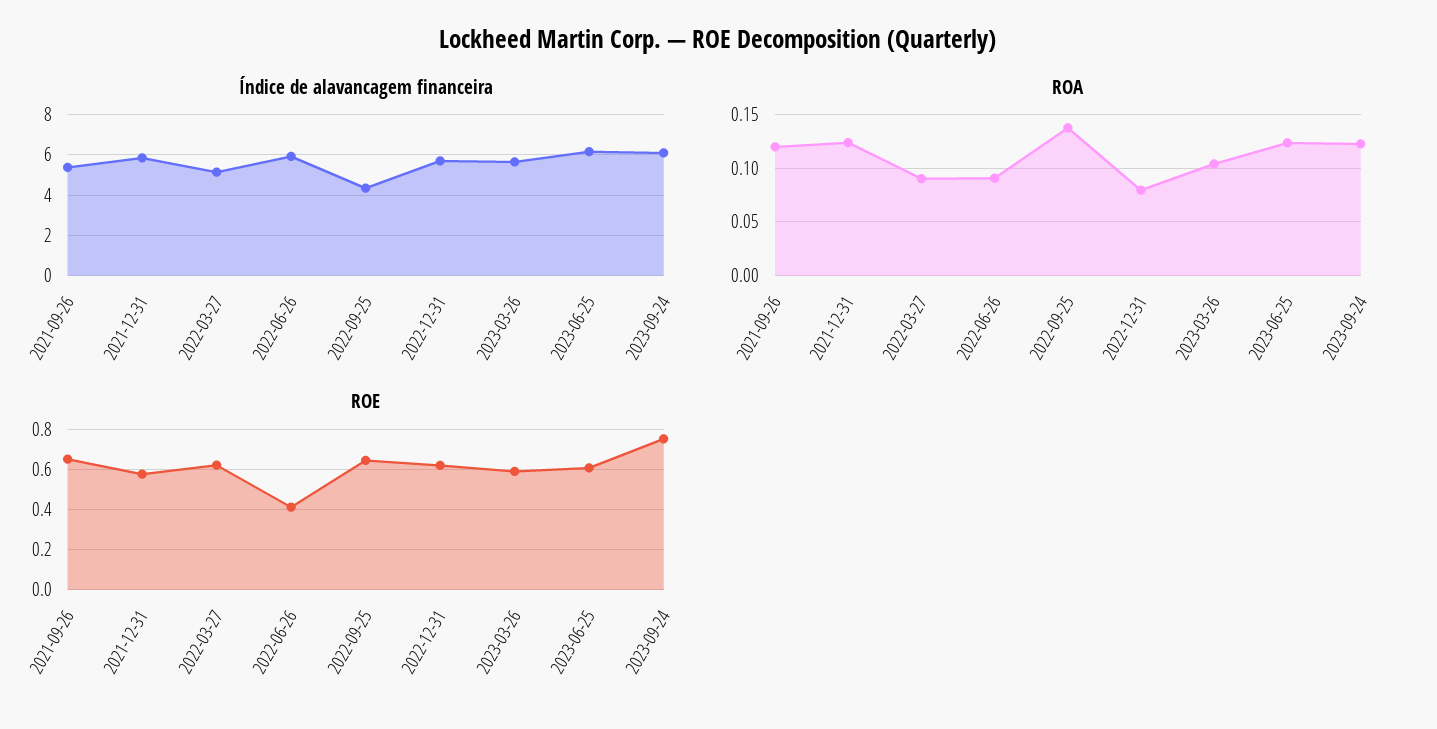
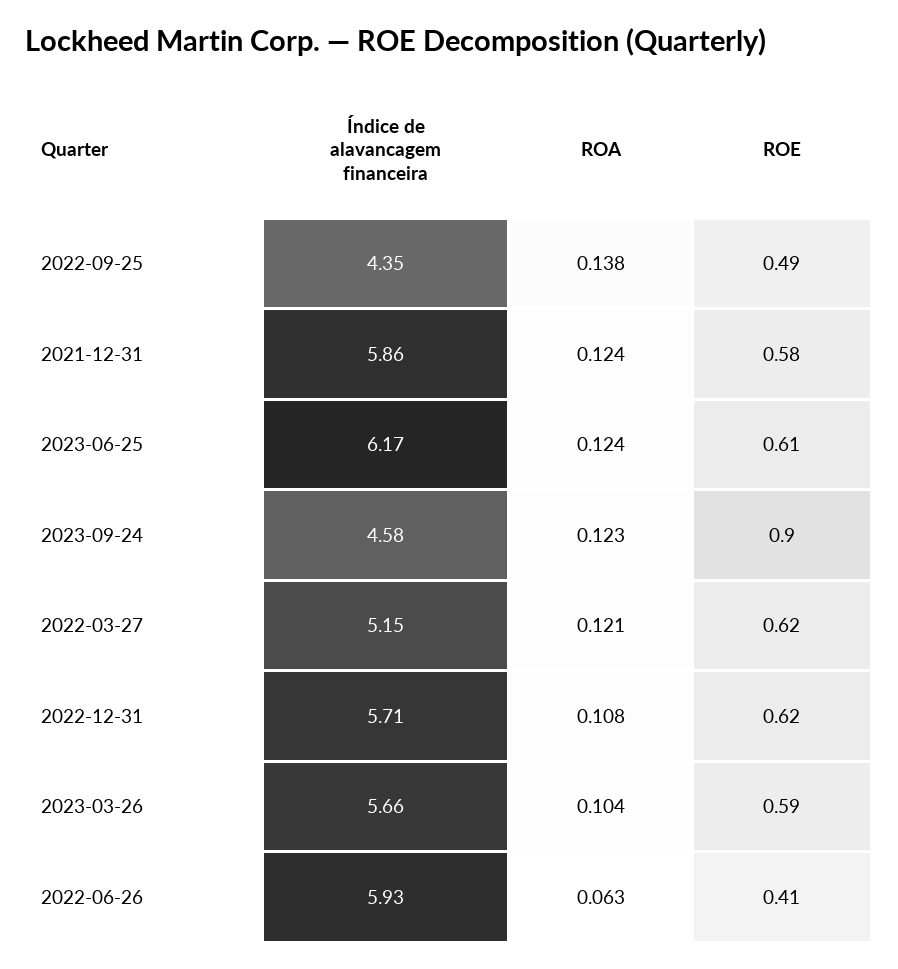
  {
    "Índice de alavancagem financeira": {
-     "2021-09-26": 5.5,
      "2021-12-31": 5.86,
      "2022-03-27": 5.15,
      "2022-06-26": 5.93,
      "2022-09-25": 4.35,
      "2022-12-31": 5.71,
      "2023-03-26": 5.66,
      "2023-06-25": 6.17,
-     "2023-09-24": 6
+     "2023-09-24": 4.58
    },
    "ROA": {
-     "2021-09-26": 0.12,
      "2021-12-31": 0.124,
-     "2022-03-27": 0.09,
+     "2022-03-27": 0.121,
-     "2022-06-26": 0.09,
+     "2022-06-26": 0.063,
      "2022-09-25": 0.138,
-     "2022-12-31": 0.08,
+     "2022-12-31": 0.108,
      "2023-03-26": 0.104,
      "2023-06-25": 0.124,
      "2023-09-24": 0.123
    },
    "ROE": {
-     "2021-09-26": 0.65,
      "2021-12-31": 0.58,
      "2022-03-27": 0.62,
      "2022-06-26": 0.41,
-     "2022-09-25": 0.65,
+     "2022-09-25": 0.49,
      "2022-12-31": 0.62,
      "2023-03-26": 0.59,
      "2023-06-25": 0.61,
-     "2023-09-24": 0.75
+     "2023-09-24": 0.9
    }
  }

